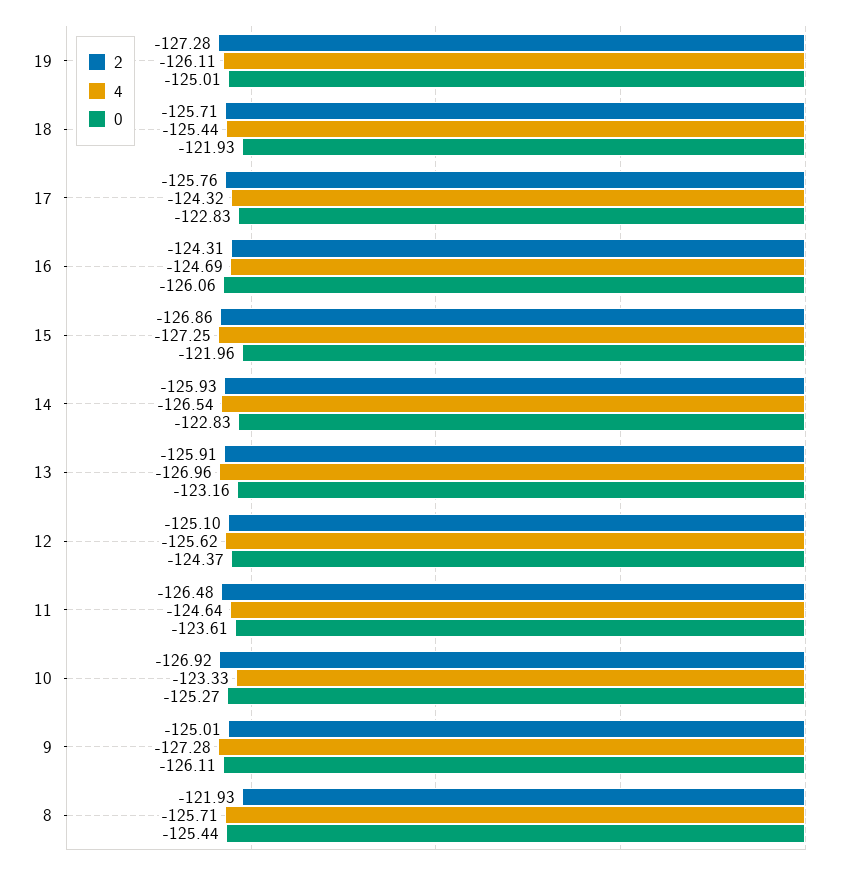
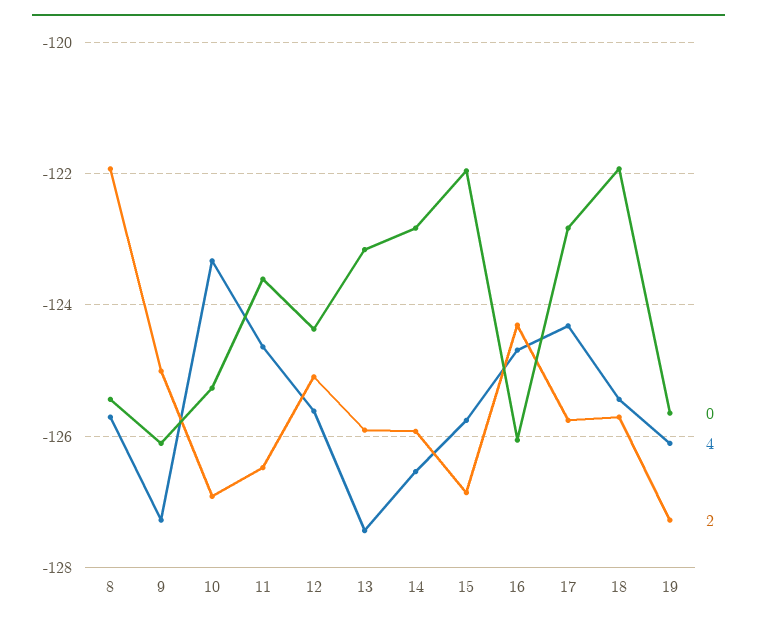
  {
    "2": {
      "19": -127.28,
      "18": -125.71,
      "17": -125.76,
      "16": -124.31,
      "15": -126.86,
      "14": -125.93,
      "13": -125.91,
      "12": -125.1,
      "11": -126.48,
      "10": -126.92,
      "9": -125.01,
      "8": -121.93
    },
    "4": {
      "19": -126.11,
      "18": -125.44,
      "17": -124.32,
      "16": -124.69,
-     "15": -127.25,
+     "15": -125.8,
      "14": -126.54,
-     "13": -126.96,
+     "13": -127.4,
      "12": -125.62,
      "11": -124.64,
      "10": -123.33,
      "9": -127.28,
      "8": -125.71
    },
    "0": {
-     "19": -125.01,
+     "19": -125.6,
      "18": -121.93,
      "17": -122.83,
      "16": -126.06,
      "15": -121.96,
      "14": -122.83,
      "13": -123.16,
      "12": -124.37,
      "11": -123.61,
      "10": -125.27,
      "9": -126.11,
      "8": -125.44
    }
  }

